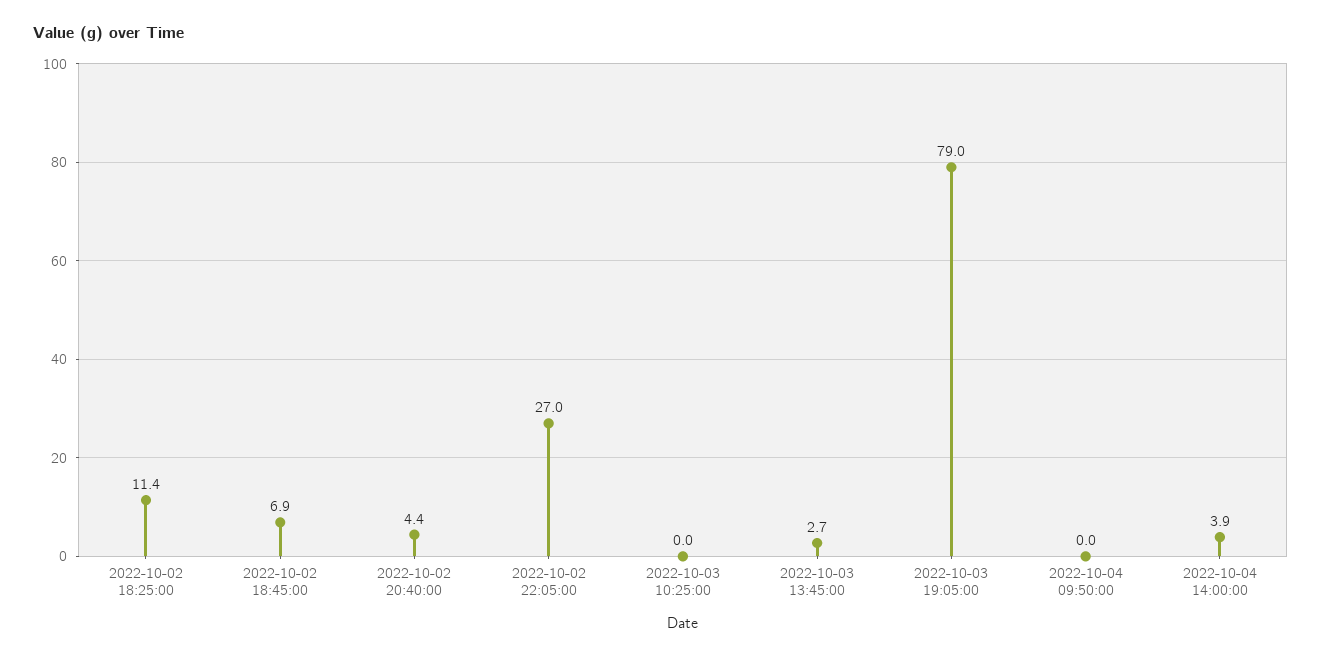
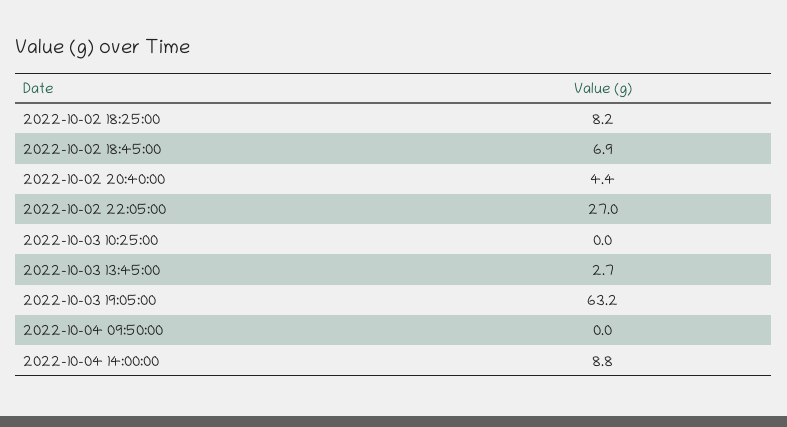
  {
-   "2022-10-02 18:25:00": 11.4,
+   "2022-10-02 18:25:00": 8.2,
    "2022-10-02 18:45:00": 6.9,
    "2022-10-02 20:40:00": 4.4,
    "2022-10-02 22:05:00": 27,
    "2022-10-03 10:25:00": 0,
    "2022-10-03 13:45:00": 2.7,
-   "2022-10-03 19:05:00": 79,
+   "2022-10-03 19:05:00": 63.2,
    "2022-10-04 09:50:00": 0,
-   "2022-10-04 14:00:00": 3.9
+   "2022-10-04 14:00:00": 8.8
  }

